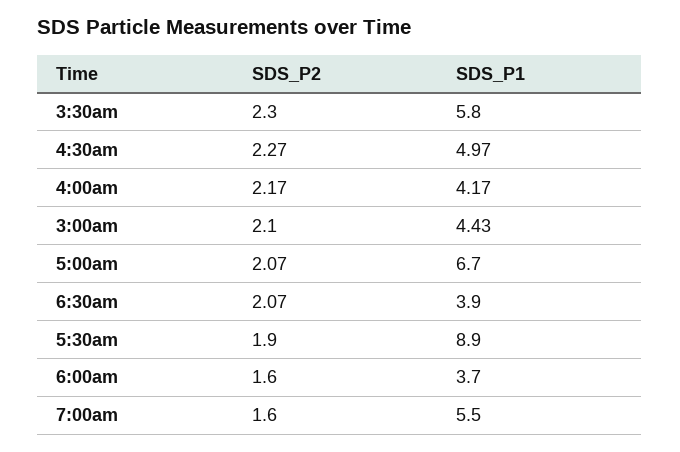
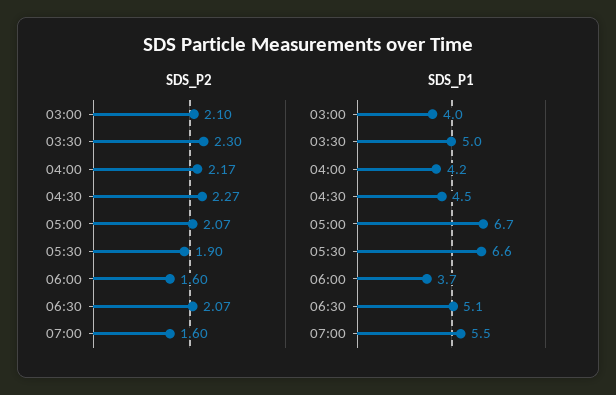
  {
    "SDS_P2": {
      "3:30am": 2.3,
      "4:30am": 2.27,
      "4:00am": 2.17,
      "3:00am": 2.1,
      "5:00am": 2.07,
      "6:30am": 2.07,
      "5:30am": 1.9,
      "6:00am": 1.6,
      "7:00am": 1.6
    },
    "SDS_P1": {
-     "3:30am": 5.8,
+     "3:30am": 5,
-     "4:30am": 4.97,
+     "4:30am": 4.5,
      "4:00am": 4.17,
-     "3:00am": 4.43,
+     "3:00am": 4,
      "5:00am": 6.7,
-     "6:30am": 3.9,
+     "6:30am": 5.1,
-     "5:30am": 8.9,
+     "5:30am": 6.6,
      "6:00am": 3.7,
      "7:00am": 5.5
    }
  }

